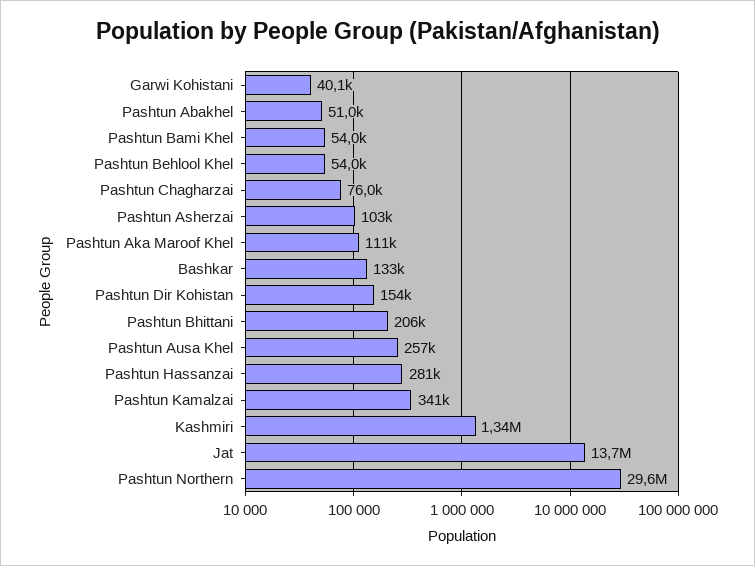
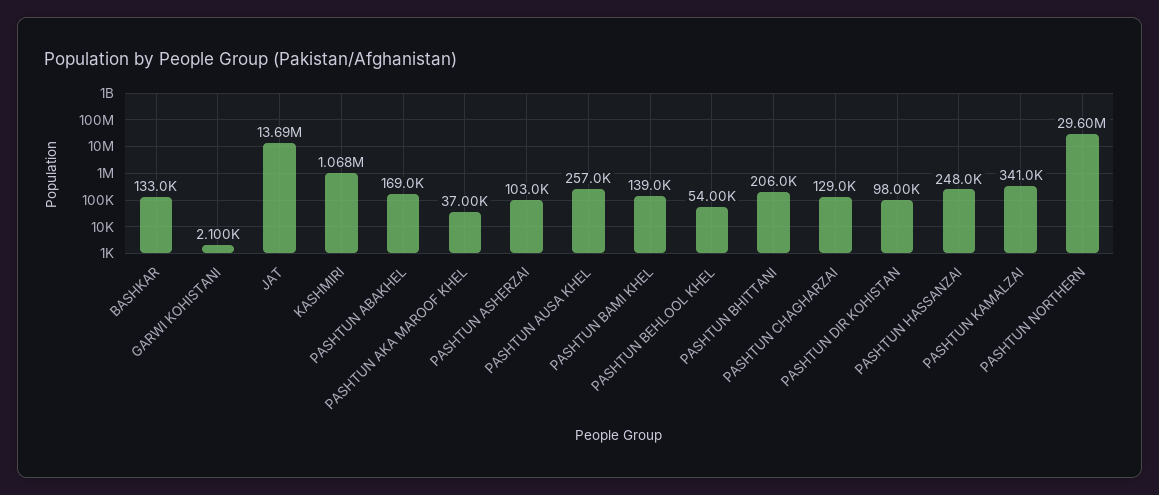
  {
-   "Garwi Kohistani": 40100,
+   "Garwi Kohistani": 2100,
-   "Pashtun Abakhel": 51000,
+   "Pashtun Abakhel": 169000,
-   "Pashtun Bami Khel": 54000,
+   "Pashtun Bami Khel": 139000,
    "Pashtun Behlool Khel": 54000,
-   "Pashtun Chagharzai": 76000,
+   "Pashtun Chagharzai": 129000,
    "Pashtun Asherzai": 103000,
-   "Pashtun Aka Maroof Khel": 111000,
+   "Pashtun Aka Maroof Khel": 37000,
    "Bashkar": 133000,
-   "Pashtun Dir Kohistan": 154000,
+   "Pashtun Dir Kohistan": 98000,
    "Pashtun Bhittani": 206000,
    "Pashtun Ausa Khel": 257000,
-   "Pashtun Hassanzai": 281000,
+   "Pashtun Hassanzai": 248000,
    "Pashtun Kamalzai": 341000,
-   "Kashmiri": 1340000,
+   "Kashmiri": 1068000,
    "Jat": 13690000,
    "Pashtun Northern": 29600000
  }

